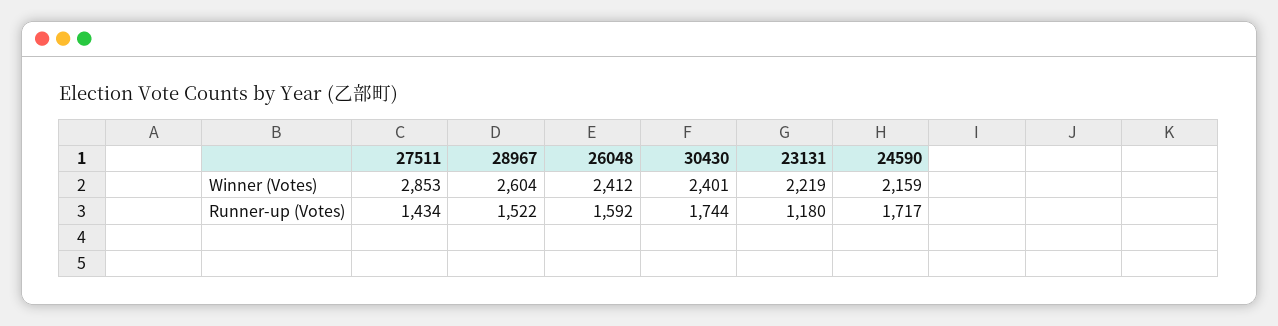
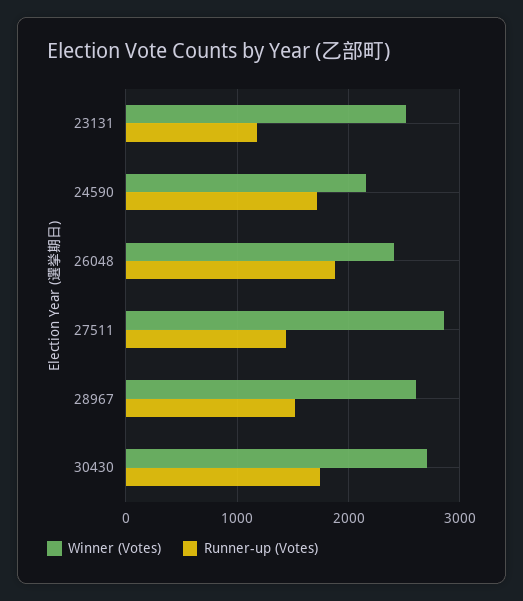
  {
    "Winner (Votes)": {
      "27511": 2853,
      "28967": 2604,
      "26048": 2412,
-     "30430": 2401,
+     "30430": 2700,
-     "23131": 2219,
+     "23131": 2500,
      "24590": 2159
    },
    "Runner-up (Votes)": {
      "27511": 1434,
      "28967": 1522,
-     "26048": 1592,
+     "26048": 1900,
      "30430": 1744,
      "23131": 1180,
      "24590": 1717
    }
  }

